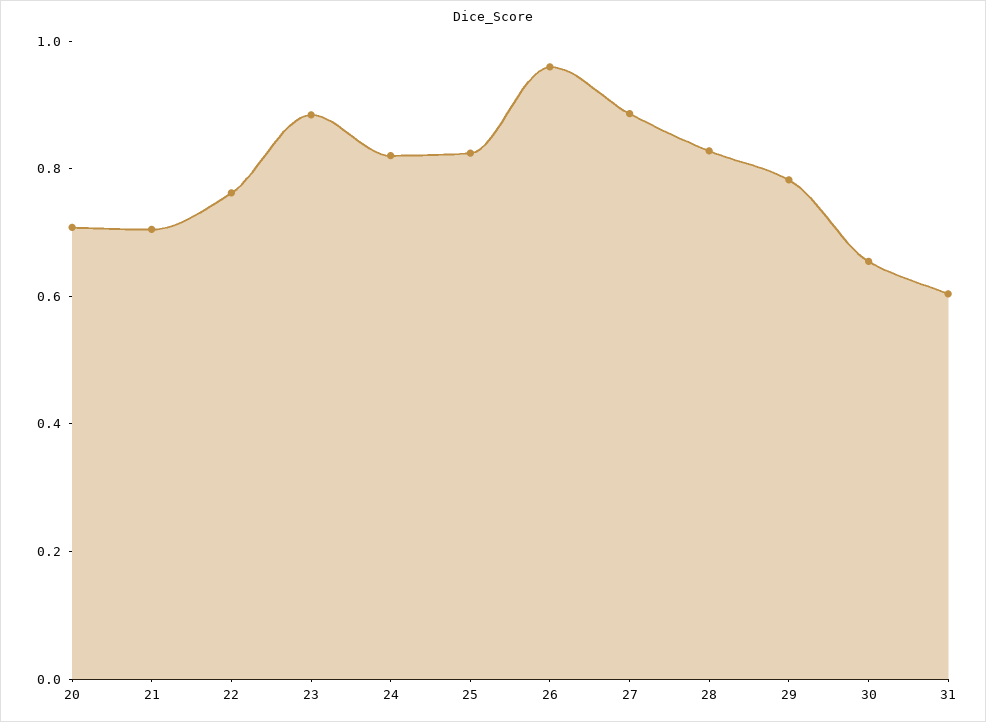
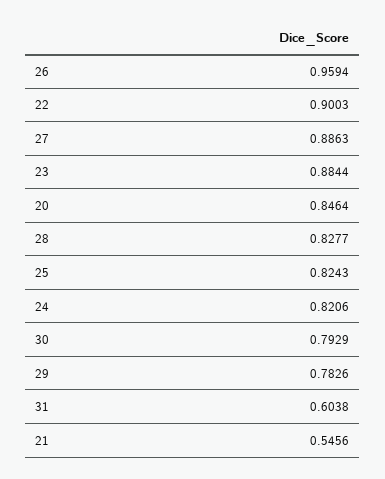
  {
-   "20": 0.7,
+   "20": 0.8464,
-   "21": 0.7,
+   "21": 0.5456,
-   "22": 0.75,
+   "22": 0.9003,
    "23": 0.8844,
    "24": 0.8206,
    "25": 0.8243,
    "26": 0.9594,
    "27": 0.8863,
    "28": 0.8277,
    "29": 0.7826,
-   "30": 0.65,
+   "30": 0.7929,
    "31": 0.6038
  }

